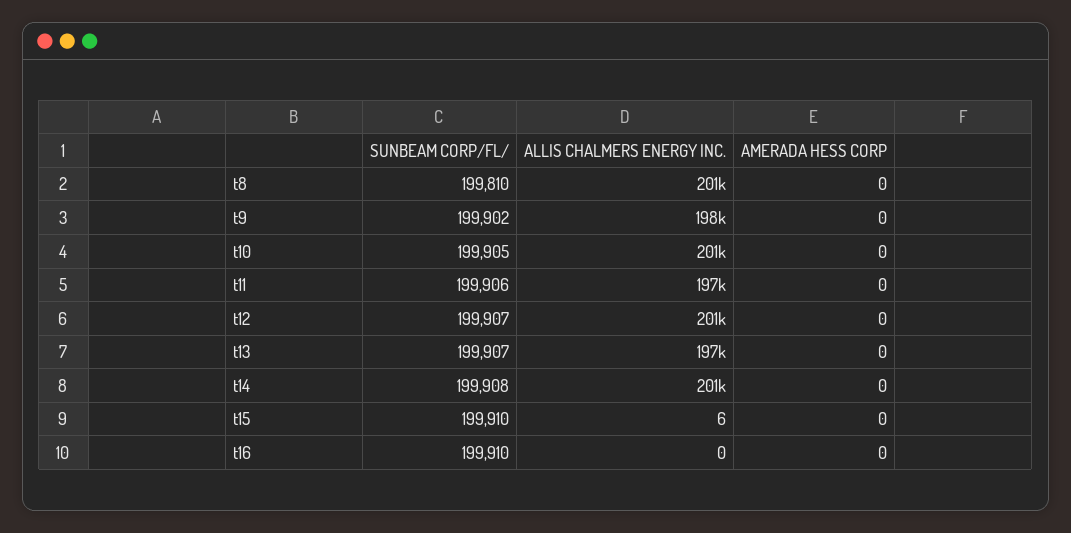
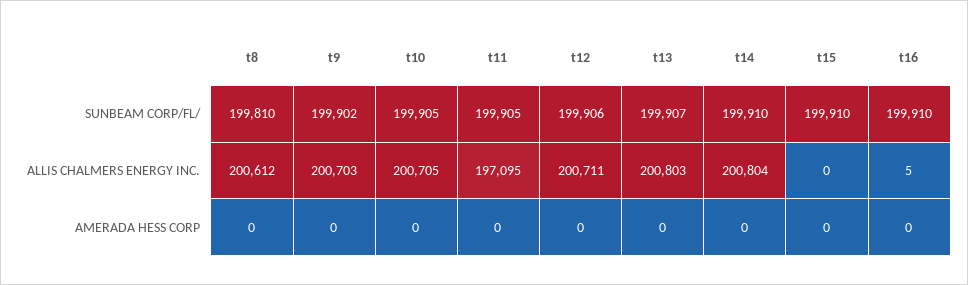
  {
    "SUNBEAM CORP/FL/": {
      "t8": 199810,
      "t9": 199902,
      "t10": 199905,
-     "t11": 199906,
+     "t11": 199905,
-     "t12": 199907,
+     "t12": 199906,
      "t13": 199907,
-     "t14": 199908,
+     "t14": 199910,
      "t15": 199910,
      "t16": 199910
    },
    "ALLIS CHALMERS ENERGY INC.": {
      "t8": 200612,
-     "t9": 198000,
+     "t9": 200703,
      "t10": 200705,
      "t11": 197095,
      "t12": 200711,
-     "t13": 197000,
+     "t13": 200803,
      "t14": 200804,
-     "t15": 6,
+     "t15": 0,
-     "t16": 0
+     "t16": 5
    },
    "AMERADA HESS CORP": {
      "t8": 0,
      "t9": 0,
      "t10": 0,
      "t11": 0,
      "t12": 0,
      "t13": 0,
      "t14": 0,
      "t15": 0,
      "t16": 0
    }
  }

